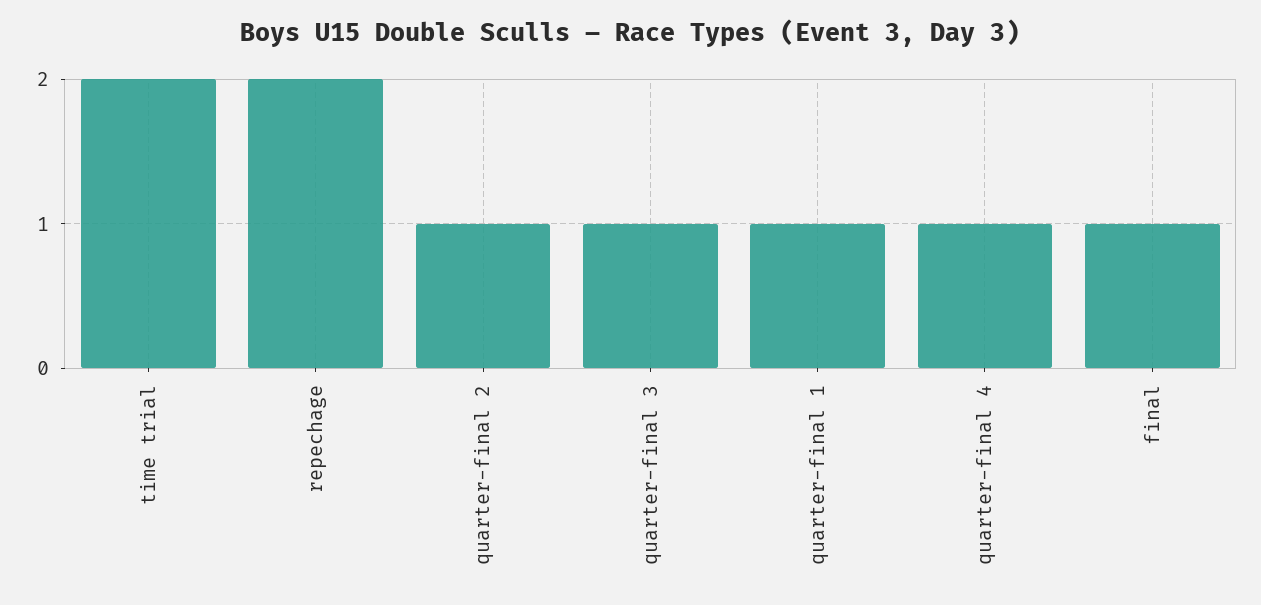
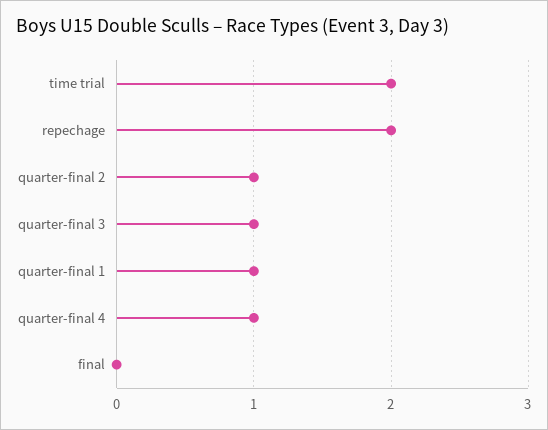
  {
    "time trial": 2,
    "repechage": 2,
    "quarter-final 2": 1,
    "quarter-final 3": 1,
    "quarter-final 1": 1,
    "quarter-final 4": 1,
-   "final": 1
+   "final": 0
  }

